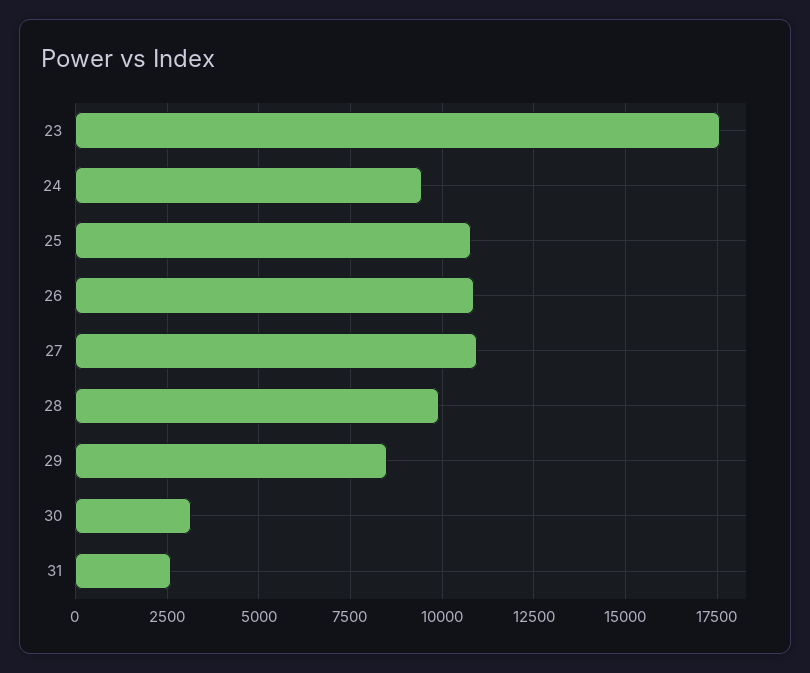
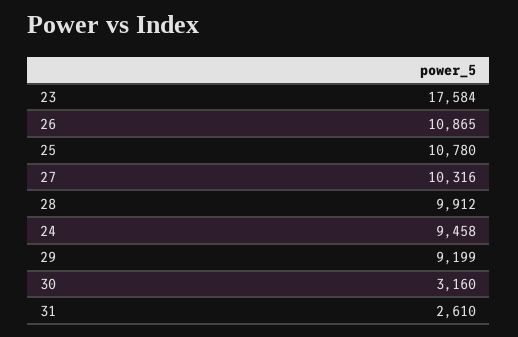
  {
    "23": 17584,
    "24": 9458,
    "25": 10780,
    "26": 10865,
-   "27": 11000,
+   "27": 10316,
    "28": 9912,
-   "29": 8500,
+   "29": 9199,
    "30": 3160,
    "31": 2610
  }

